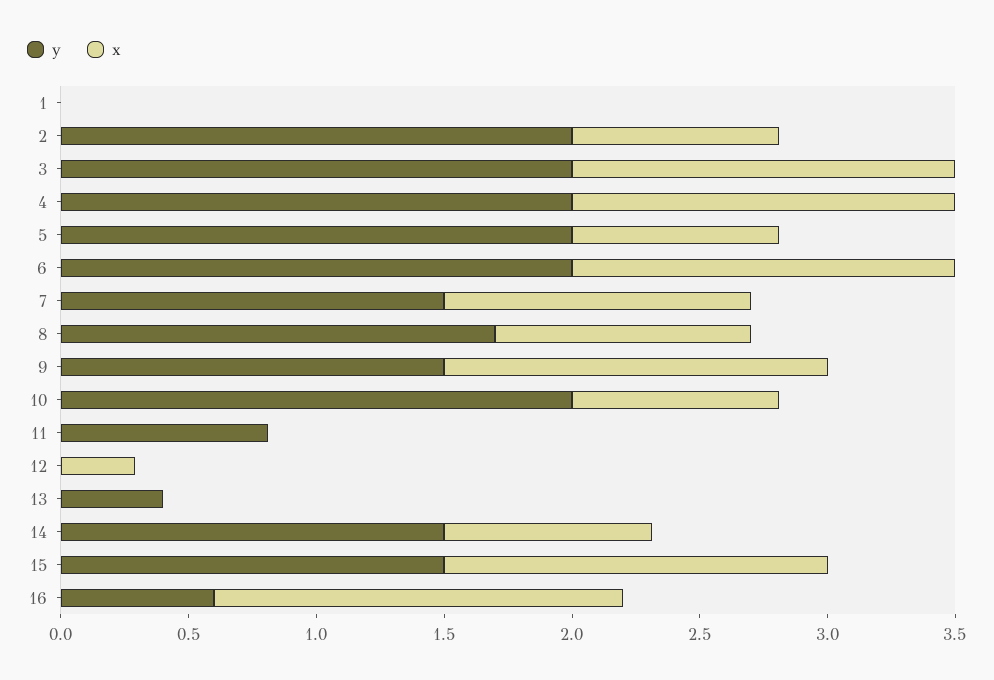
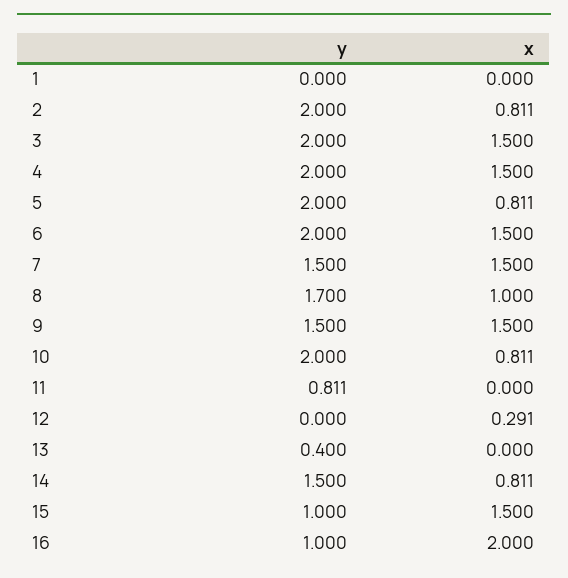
  {
    "y": {
      "1": 0,
      "2": 2,
      "3": 2,
      "4": 2,
      "5": 2,
      "6": 2,
      "7": 1.5,
      "8": 1.7,
      "9": 1.5,
      "10": 2,
      "11": 0.811,
      "12": 0,
      "13": 0.4,
      "14": 1.5,
-     "15": 1.5,
+     "15": 1,
-     "16": 0.6
+     "16": 1
    },
    "x": {
      "1": 0,
      "2": 0.811,
      "3": 1.5,
      "4": 1.5,
      "5": 0.811,
      "6": 1.5,
-     "7": 1.2,
+     "7": 1.5,
      "8": 1,
      "9": 1.5,
      "10": 0.811,
      "11": 0,
      "12": 0.291,
      "13": 0,
      "14": 0.811,
      "15": 1.5,
-     "16": 1.6
+     "16": 2
    }
  }

